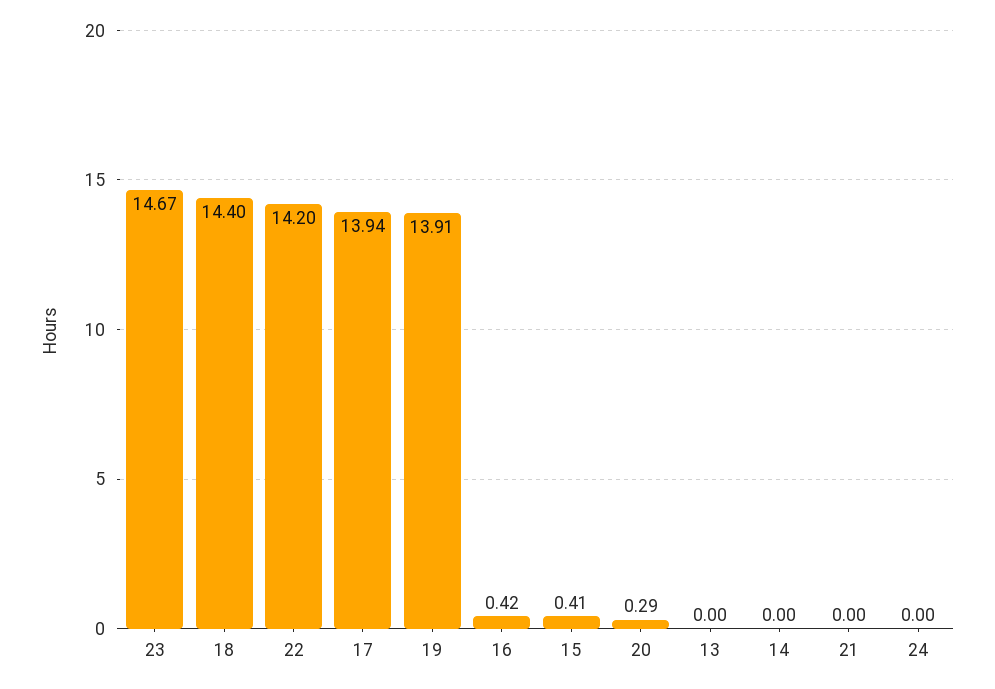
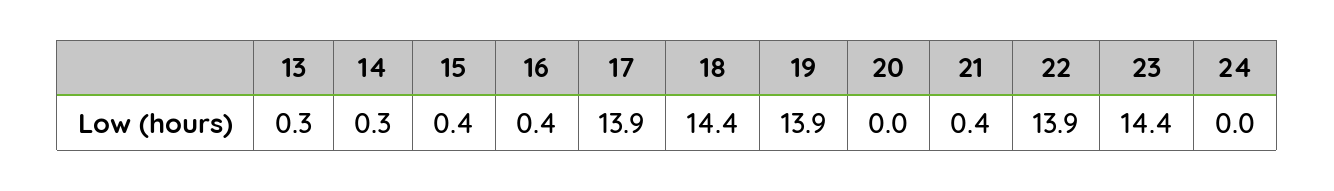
  {
-   "23": 14.67,
+   "23": 14.4,
    "18": 14.4,
-   "22": 14.2,
+   "22": 13.9,
    "17": 13.94,
    "19": 13.91,
    "16": 0.42,
    "15": 0.41,
-   "20": 0.29,
+   "20": 0,
-   "13": 0,
+   "13": 0.3,
-   "14": 0,
+   "14": 0.3,
-   "21": 0,
+   "21": 0.4,
    "24": 0
  }

